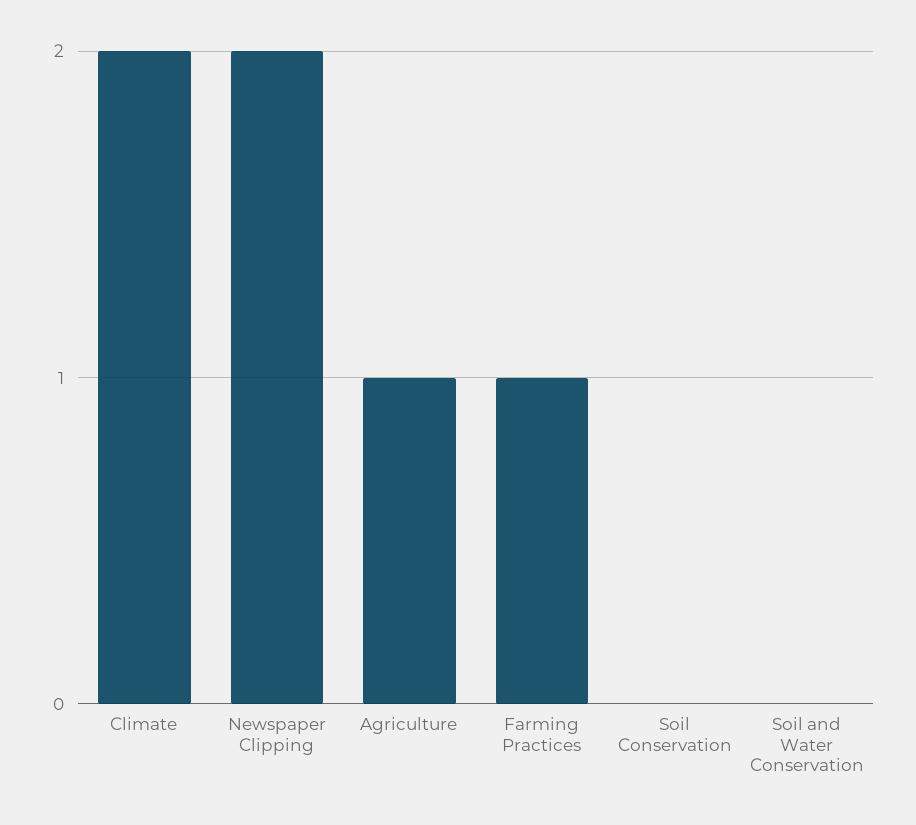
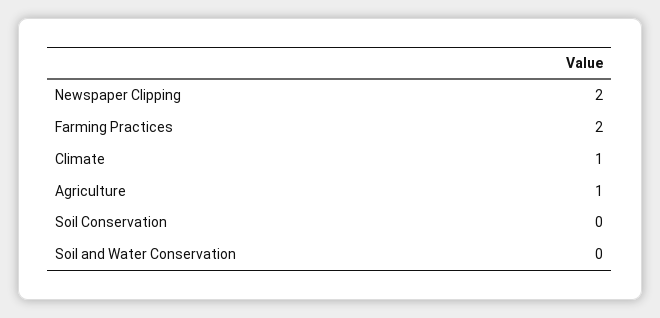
  {
-   "Climate": 2,
+   "Climate": 1,
    "Newspaper Clipping": 2,
    "Agriculture": 1,
-   "Farming Practices": 1,
+   "Farming Practices": 2,
    "Soil Conservation": 0,
    "Soil and Water Conservation": 0
  }

